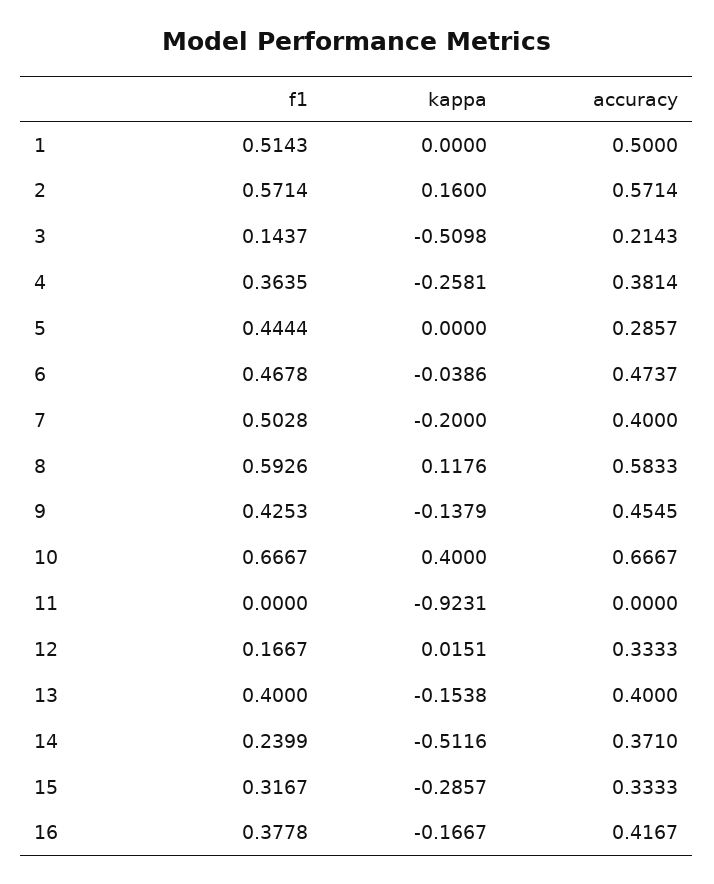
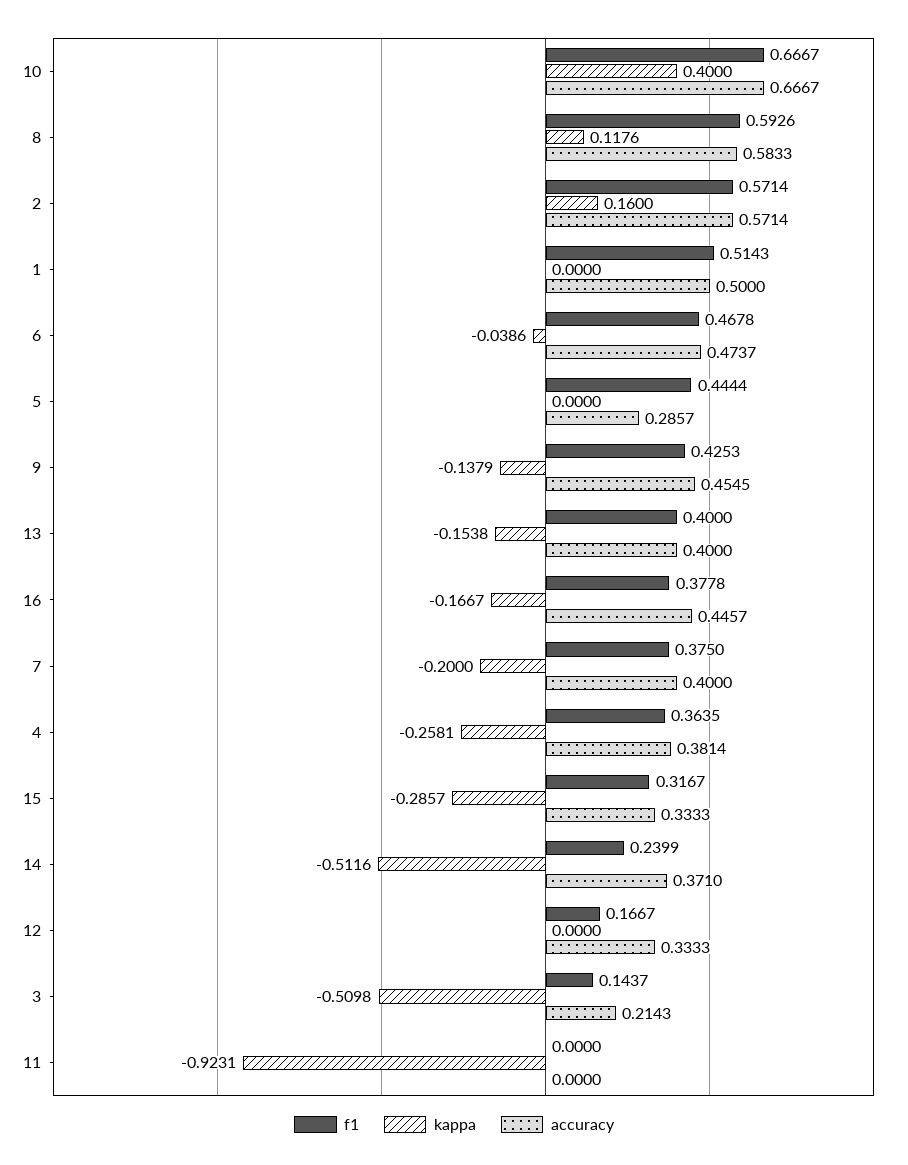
  {
    "f1": {
      "1": 0.5143,
      "2": 0.5714,
      "3": 0.1437,
      "4": 0.3635,
      "5": 0.4444,
      "6": 0.4678,
-     "7": 0.5028,
+     "7": 0.375,
      "8": 0.5926,
      "9": 0.4253,
      "10": 0.6667,
      "11": 0,
      "12": 0.1667,
      "13": 0.4,
      "14": 0.2399,
      "15": 0.3167,
      "16": 0.3778
    },
    "kappa": {
      "1": 0,
      "2": 0.16,
      "3": -0.5098,
      "4": -0.2581,
      "5": 0,
      "6": -0.0386,
      "7": -0.2,
      "8": 0.1176,
      "9": -0.1379,
      "10": 0.4,
      "11": -0.9231,
-     "12": 0.0151,
+     "12": 0,
      "13": -0.1538,
      "14": -0.5116,
      "15": -0.2857,
      "16": -0.1667
    },
    "accuracy": {
      "1": 0.5,
      "2": 0.5714,
      "3": 0.2143,
      "4": 0.3814,
      "5": 0.2857,
      "6": 0.4737,
      "7": 0.4,
      "8": 0.5833,
      "9": 0.4545,
      "10": 0.6667,
      "11": 0,
      "12": 0.3333,
      "13": 0.4,
      "14": 0.371,
      "15": 0.3333,
-     "16": 0.4167
+     "16": 0.4457
    }
  }

